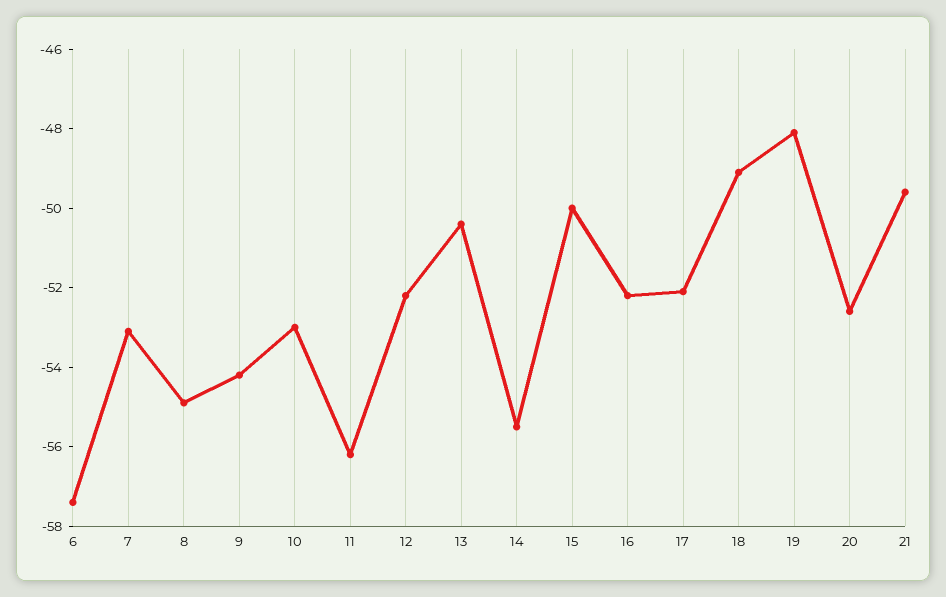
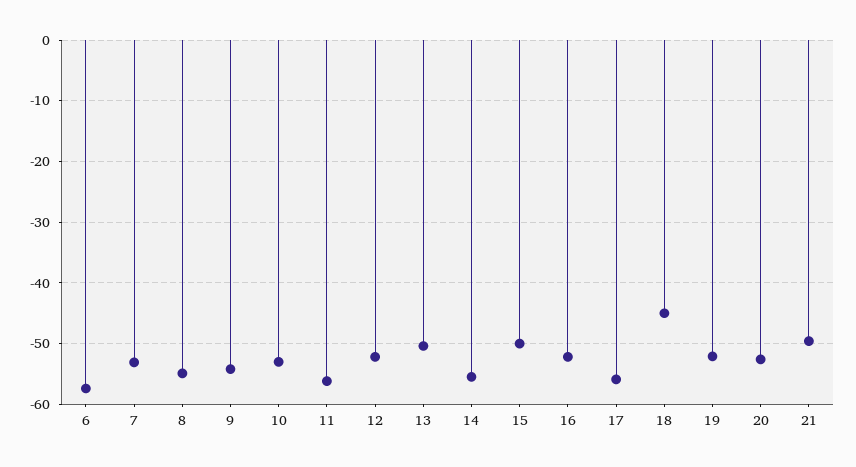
  {
    "6": -57.5,
    "7": -53,
    "8": -55,
    "9": -54,
    "10": -53,
    "11": -56,
    "12": -52,
    "13": -50.5,
    "14": -55.5,
    "15": -50,
    "16": -52,
-   "17": -52,
+   "17": -56,
-   "18": -49,
+   "18": -45,
-   "19": -48,
+   "19": -52,
    "20": -52.5,
    "21": -49.5
  }

